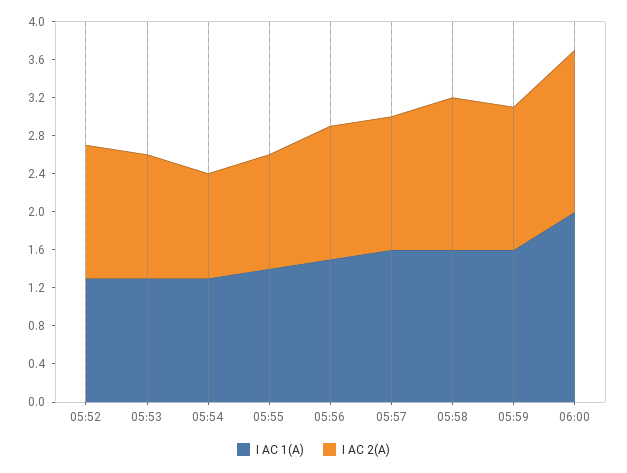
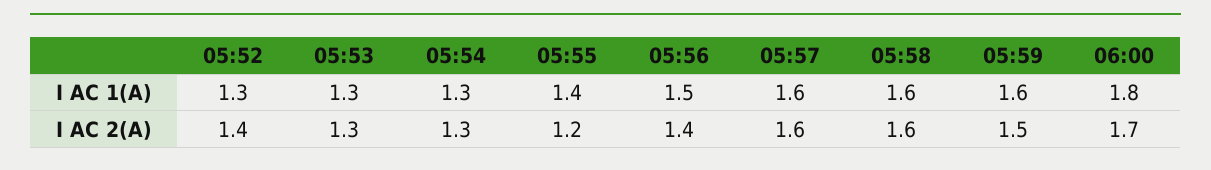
  {
    "I AC 1(A)": {
      "05:52": 1.3,
      "05:53": 1.3,
      "05:54": 1.3,
      "05:55": 1.4,
      "05:56": 1.5,
      "05:57": 1.6,
      "05:58": 1.6,
      "05:59": 1.6,
-     "06:00": 2
+     "06:00": 1.8
    },
    "I AC 2(A)": {
      "05:52": 1.4,
      "05:53": 1.3,
-     "05:54": 1.1,
+     "05:54": 1.3,
      "05:55": 1.2,
      "05:56": 1.4,
-     "05:57": 1.4,
+     "05:57": 1.6,
      "05:58": 1.6,
      "05:59": 1.5,
      "06:00": 1.7
    }
  }

